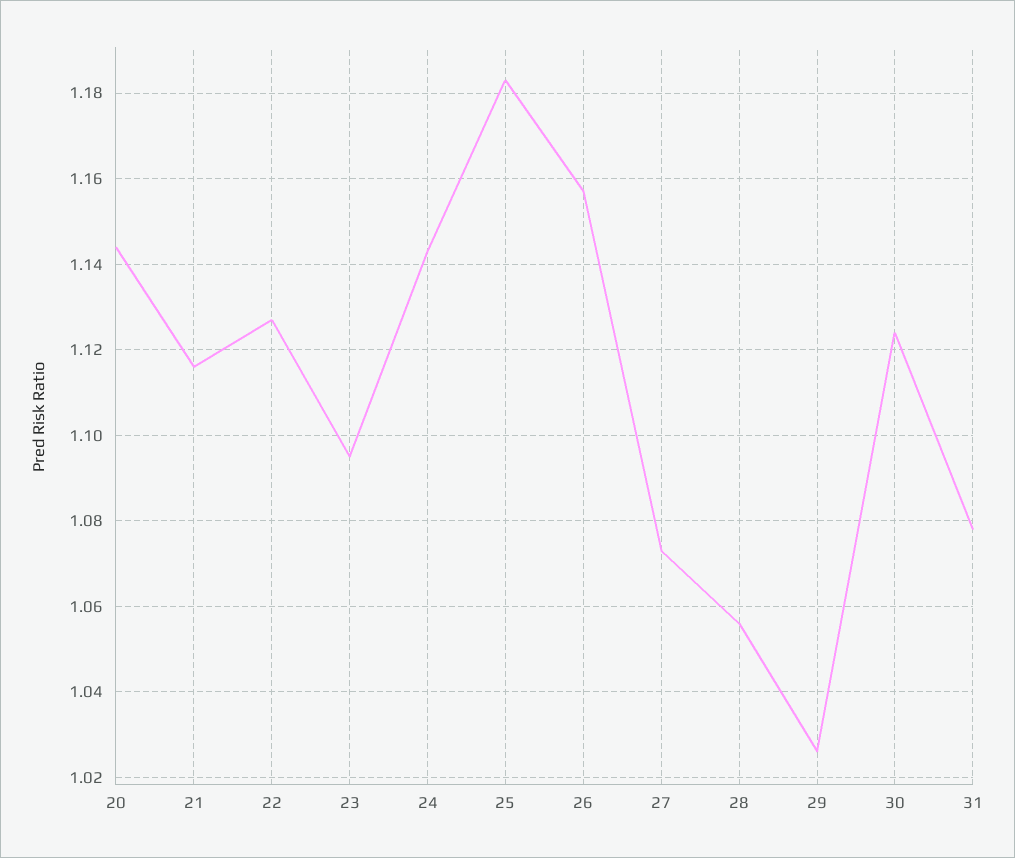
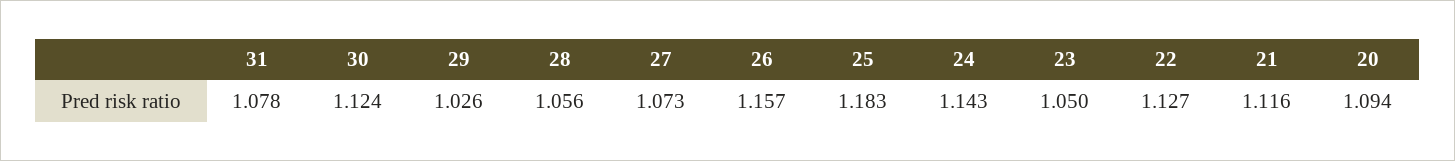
  {
-   "20": 1.145,
+   "20": 1.094,
    "21": 1.116,
    "22": 1.127,
-   "23": 1.095,
+   "23": 1.05,
    "24": 1.143,
    "25": 1.183,
    "26": 1.157,
    "27": 1.073,
    "28": 1.056,
    "29": 1.026,
    "30": 1.124,
    "31": 1.078
  }

